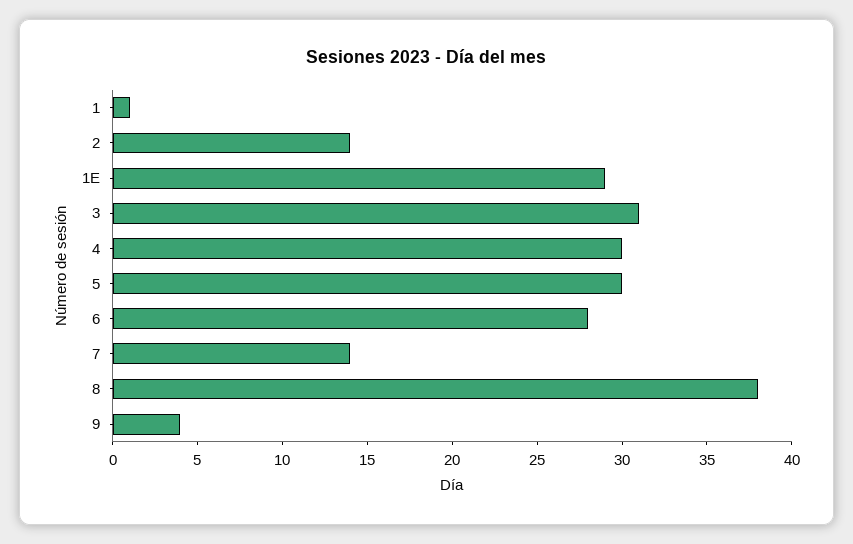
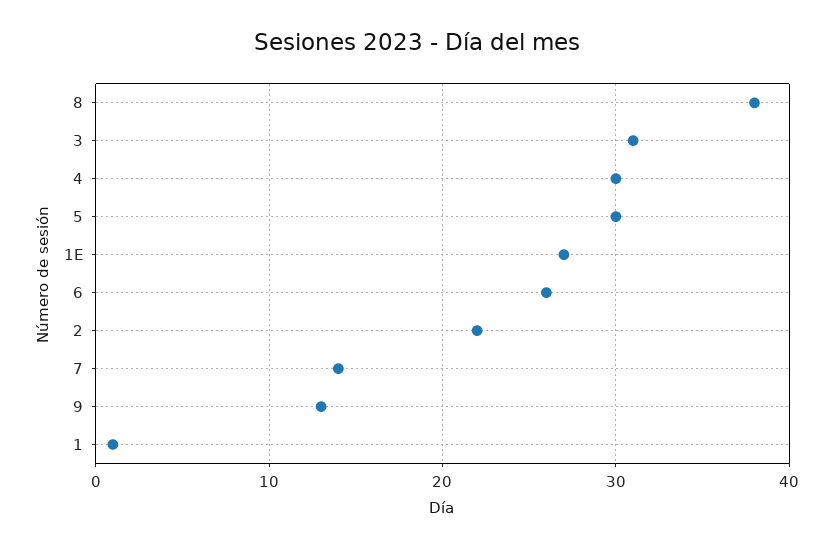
  {
    "1": 1,
-   "2": 14,
+   "2": 22,
-   "1E": 29,
+   "1E": 27,
    "3": 31,
    "4": 30,
    "5": 30,
-   "6": 28,
+   "6": 26,
    "7": 14,
    "8": 38,
-   "9": 4
+   "9": 13
  }

